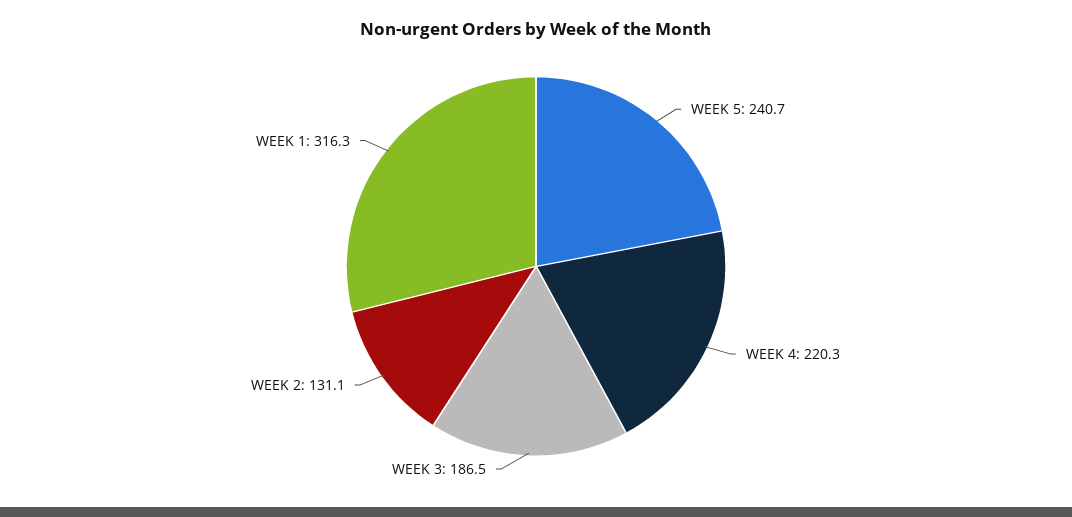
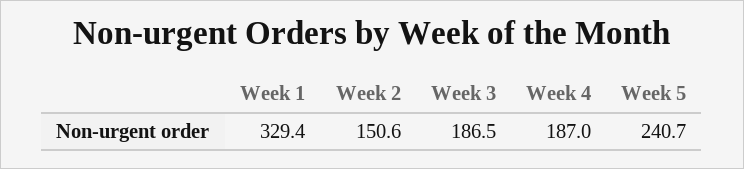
  {
    "WEEK 5": 240.7,
-   "WEEK 4": 220.3,
+   "WEEK 4": 187,
    "WEEK 3": 186.5,
-   "WEEK 2": 131.1,
+   "WEEK 2": 150.6,
-   "WEEK 1": 316.3
+   "WEEK 1": 329.4
  }

